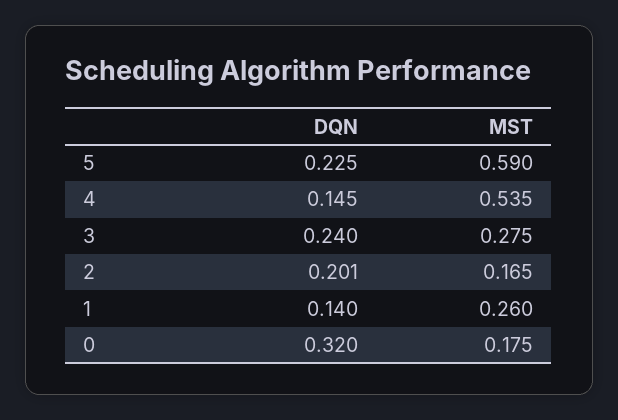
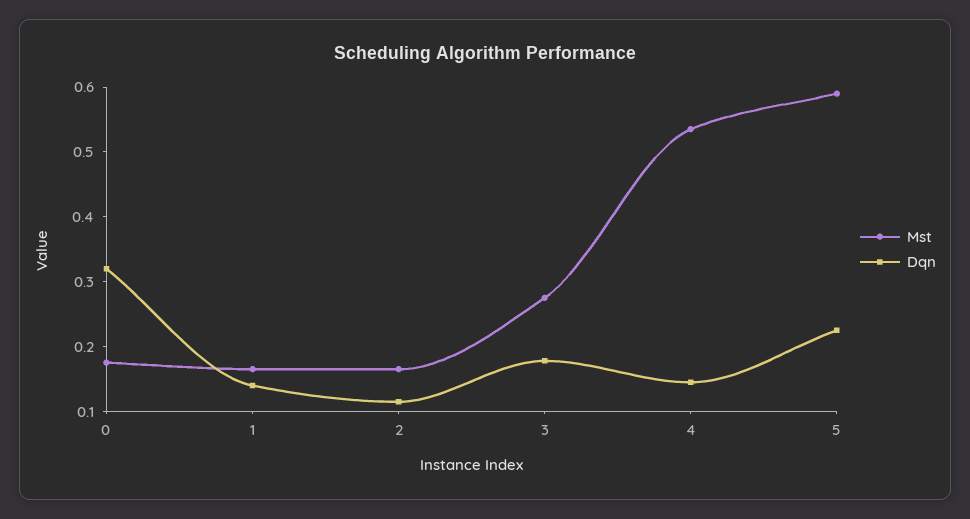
  {
    "DQN": {
      "5": 0.225,
      "4": 0.145,
-     "3": 0.24,
+     "3": 0.18,
-     "2": 0.201,
+     "2": 0.12,
      "1": 0.14,
      "0": 0.32
    },
    "MST": {
      "5": 0.59,
      "4": 0.535,
      "3": 0.275,
      "2": 0.165,
-     "1": 0.26,
+     "1": 0.16,
      "0": 0.175
    }
  }

